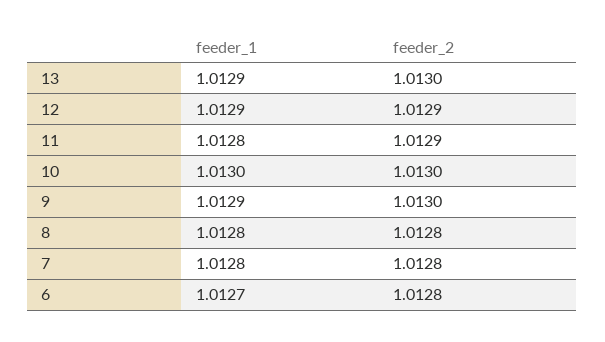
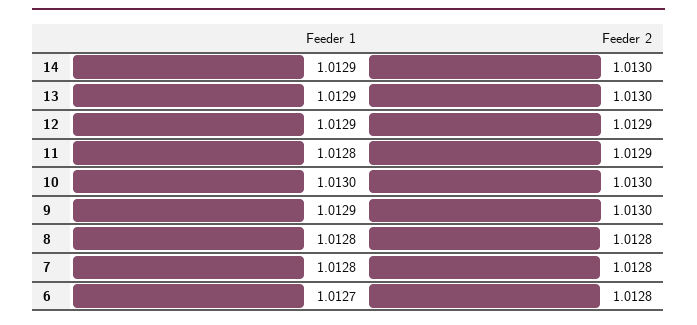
  {
    "feeder_1": {
      "13": 1.0129,
      "12": 1.0129,
      "11": 1.0128,
      "10": 1.013,
      "9": 1.0129,
      "8": 1.0128,
      "7": 1.0128,
-     "6": 1.0127
+     "6": 1.0127,
+     "14": 1.0129
    },
    "feeder_2": {
      "13": 1.013,
      "12": 1.0129,
      "11": 1.0129,
      "10": 1.013,
      "9": 1.013,
      "8": 1.0128,
      "7": 1.0128,
-     "6": 1.0128
+     "6": 1.0128,
+     "14": 1.013
    }
  }

